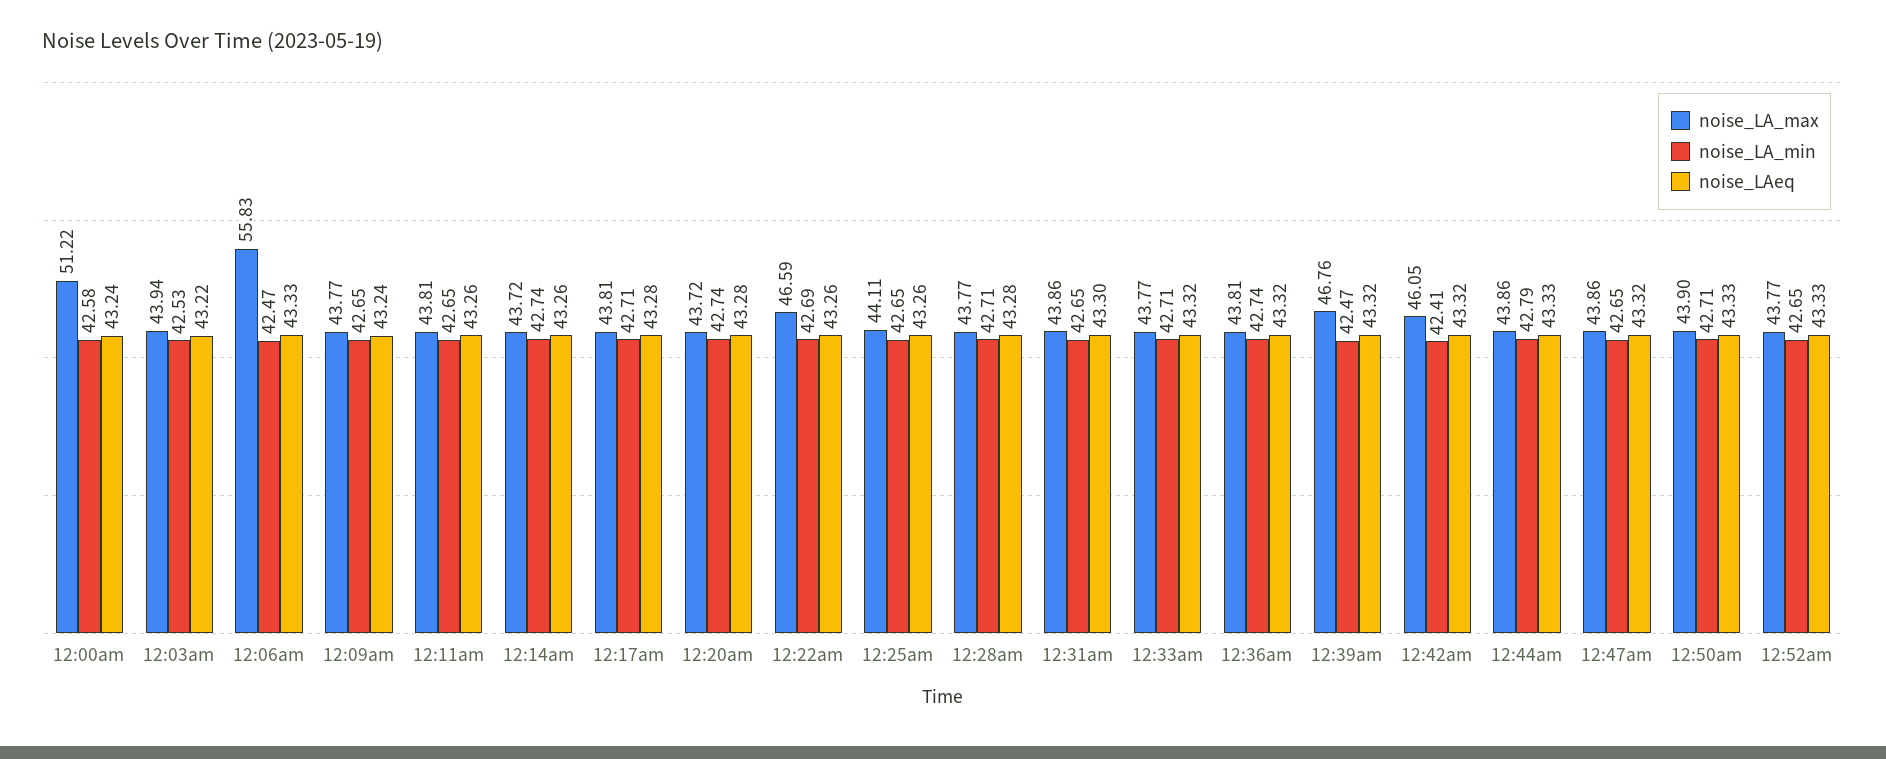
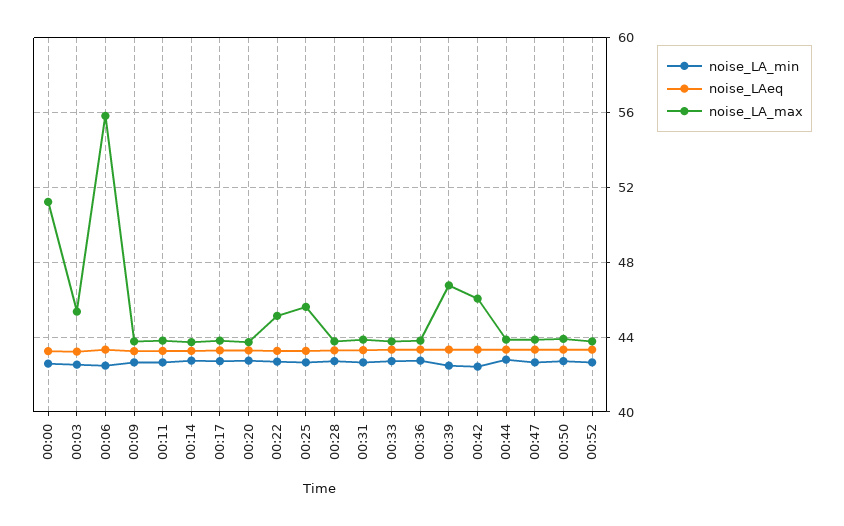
  {
    "noise_LA_max": {
      "12:00am": 51.22,
-     "12:03am": 43.94,
+     "12:03am": 45.5,
      "12:06am": 55.83,
      "12:09am": 43.77,
      "12:11am": 43.81,
      "12:14am": 43.72,
      "12:17am": 43.81,
      "12:20am": 43.72,
-     "12:22am": 46.59,
+     "12:22am": 45,
-     "12:25am": 44.11,
+     "12:25am": 45.5,
      "12:28am": 43.77,
      "12:31am": 43.86,
      "12:33am": 43.77,
      "12:36am": 43.81,
      "12:39am": 46.76,
      "12:42am": 46.05,
      "12:44am": 43.86,
      "12:47am": 43.86,
      "12:50am": 43.9,
      "12:52am": 43.77
    },
    "noise_LA_min": {
      "12:00am": 42.58,
      "12:03am": 42.53,
      "12:06am": 42.47,
      "12:09am": 42.65,
      "12:11am": 42.65,
      "12:14am": 42.74,
      "12:17am": 42.71,
      "12:20am": 42.74,
      "12:22am": 42.69,
      "12:25am": 42.65,
      "12:28am": 42.71,
      "12:31am": 42.65,
      "12:33am": 42.71,
      "12:36am": 42.74,
      "12:39am": 42.47,
      "12:42am": 42.41,
      "12:44am": 42.79,
      "12:47am": 42.65,
      "12:50am": 42.71,
      "12:52am": 42.65
    },
    "noise_LAeq": {
      "12:00am": 43.24,
      "12:03am": 43.22,
      "12:06am": 43.33,
      "12:09am": 43.24,
      "12:11am": 43.26,
      "12:14am": 43.26,
      "12:17am": 43.28,
      "12:20am": 43.28,
      "12:22am": 43.26,
      "12:25am": 43.26,
      "12:28am": 43.28,
      "12:31am": 43.3,
      "12:33am": 43.32,
      "12:36am": 43.32,
      "12:39am": 43.32,
      "12:42am": 43.32,
      "12:44am": 43.33,
      "12:47am": 43.32,
      "12:50am": 43.33,
      "12:52am": 43.33
    }
  }

